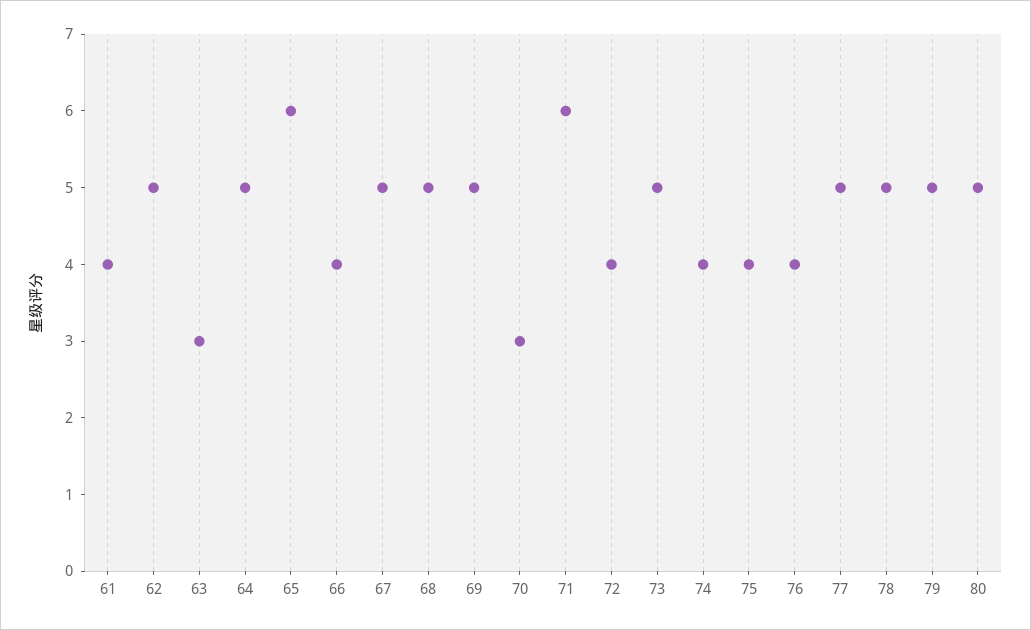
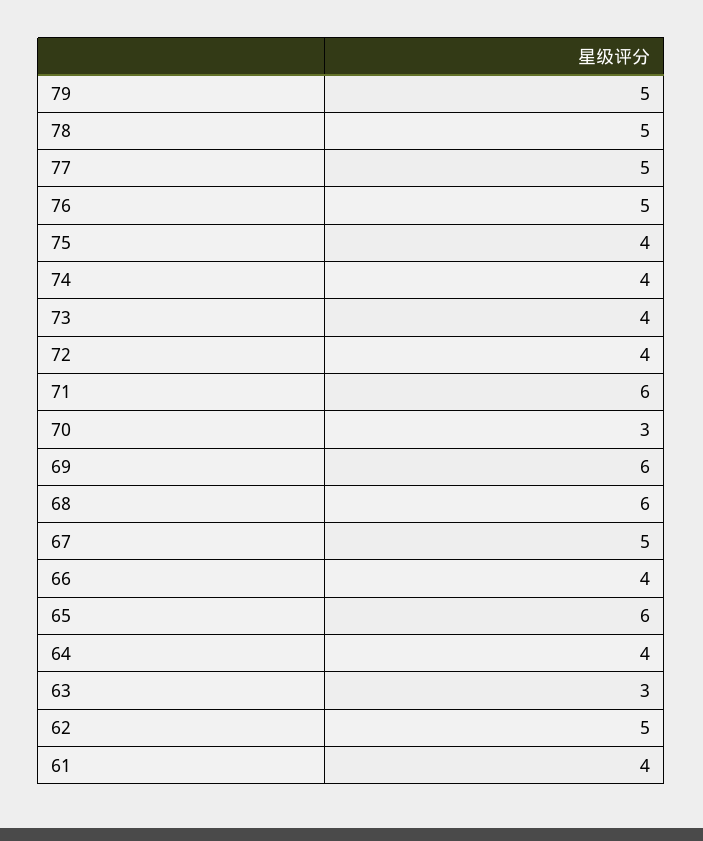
  {
    "61": 4,
    "62": 5,
    "63": 3,
-   "64": 5,
+   "64": 4,
    "65": 6,
    "66": 4,
    "67": 5,
-   "68": 5,
+   "68": 6,
-   "69": 5,
+   "69": 6,
    "70": 3,
    "71": 6,
    "72": 4,
-   "73": 5,
+   "73": 4,
    "74": 4,
    "75": 4,
-   "76": 4,
+   "76": 5,
    "77": 5,
    "78": 5,
-   "79": 5,
+   "79": 5
-   "80": 5
  }

